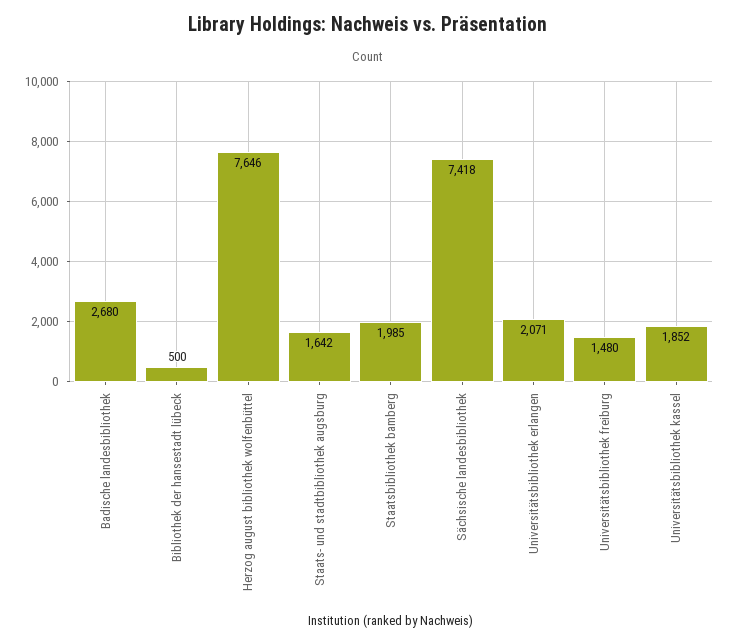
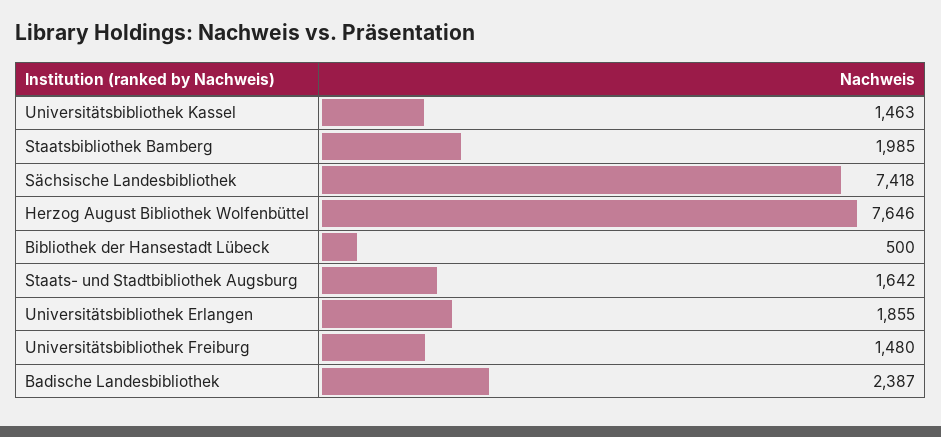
  {
-   "Badische landesbibliothek": 2680,
+   "Badische landesbibliothek": 2387,
    "Bibliothek der hansestadt lübeck": 500,
    "Herzog august bibliothek wolfenbüttel": 7646,
    "Staats- und stadtbibliothek augsburg": 1642,
    "Staatsbibliothek bamberg": 1985,
    "Sächsische landesbibliothek": 7418,
-   "Universitätsbibliothek erlangen": 2071,
+   "Universitätsbibliothek erlangen": 1855,
    "Universitätsbibliothek freiburg": 1480,
-   "Universitätsbibliothek kassel": 1852
+   "Universitätsbibliothek kassel": 1463
  }

